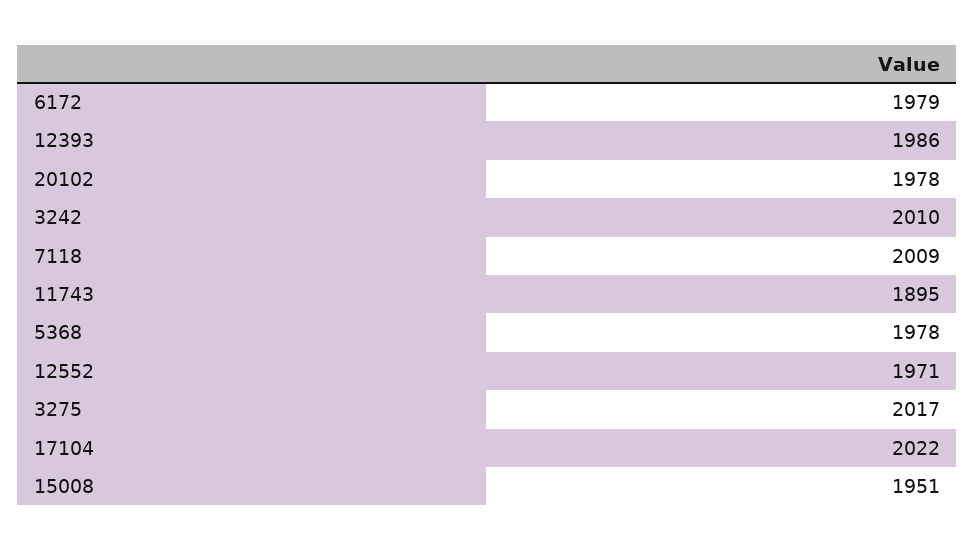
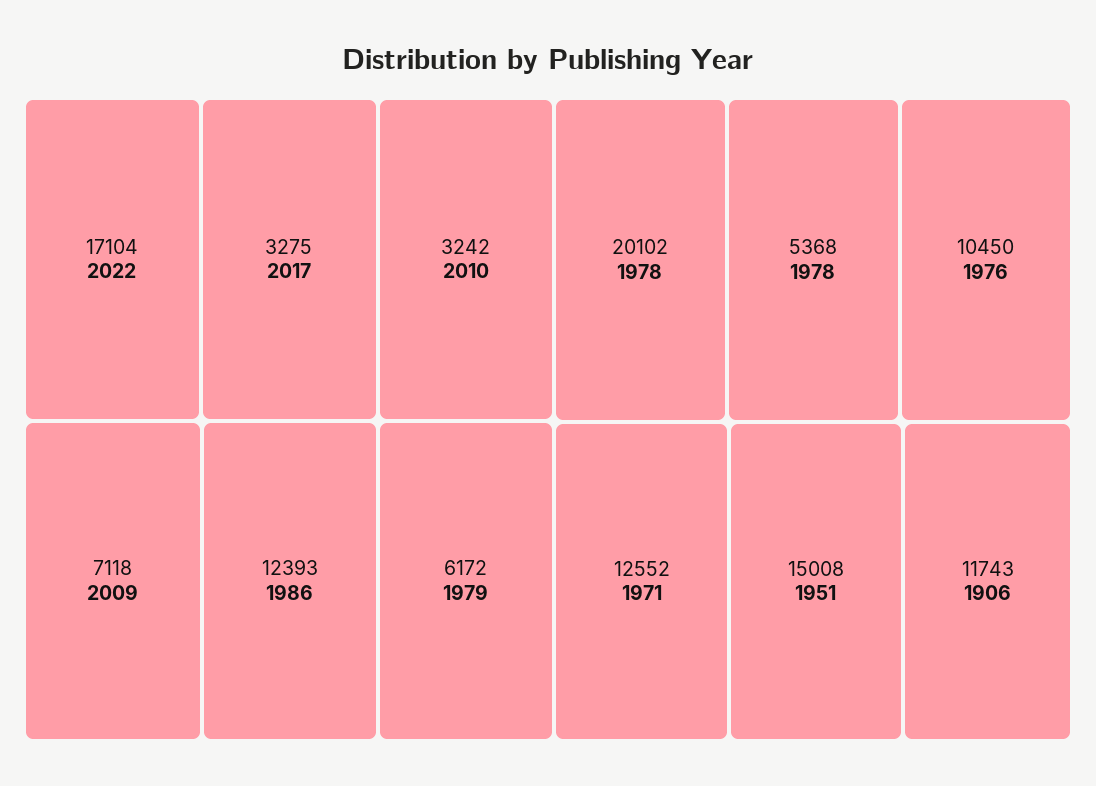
  {
    "6172": 1979,
    "12393": 1986,
    "20102": 1978,
    "3242": 2010,
    "7118": 2009,
-   "11743": 1895,
+   "11743": 1906,
    "5368": 1978,
    "12552": 1971,
    "3275": 2017,
    "17104": 2022,
-   "15008": 1951
+   "15008": 1951,
+   "10450": 1976
  }

